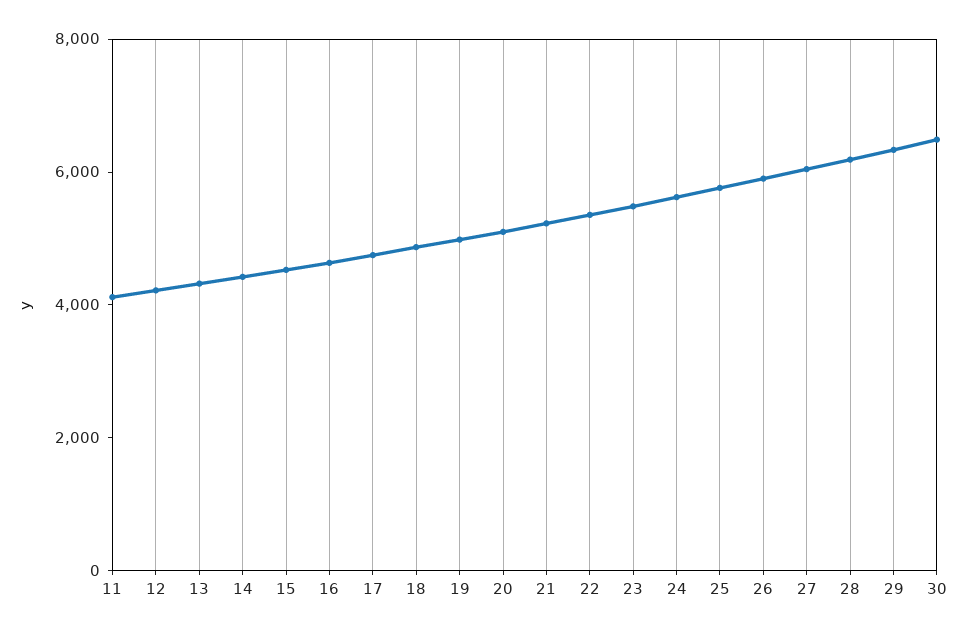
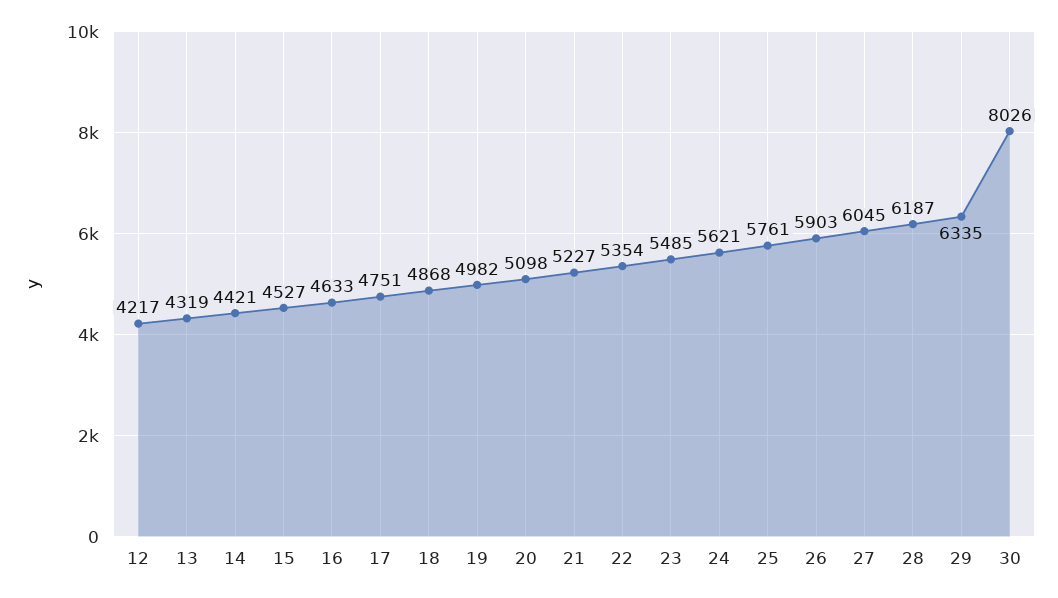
  {
-   "11": 4000,
    "12": 4217,
    "13": 4319,
    "14": 4421,
    "15": 4527,
    "16": 4633,
    "17": 4751,
    "18": 4868,
    "19": 4982,
    "20": 5098,
    "21": 5227,
    "22": 5354,
    "23": 5485,
    "24": 5621,
    "25": 5761,
    "26": 5903,
    "27": 6045,
    "28": 6187,
    "29": 6335,
-   "30": 6500
+   "30": 8026
  }

